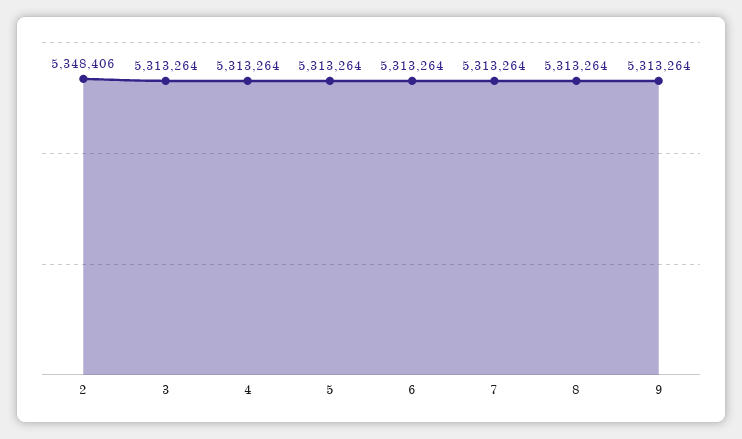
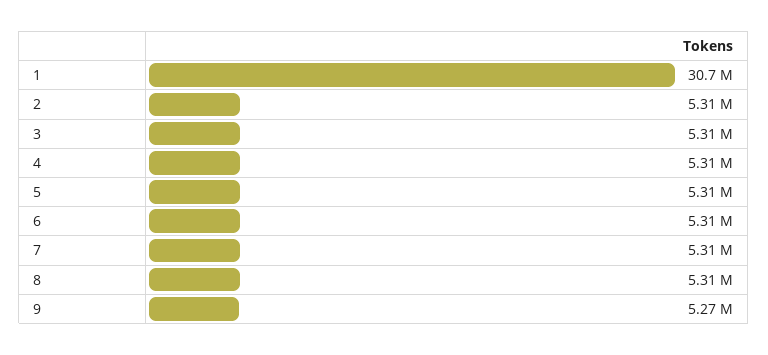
  {
-   "2": 5348406,
+   "2": 5310000,
    "3": 5313264,
    "4": 5313264,
    "5": 5313264,
    "6": 5313264,
    "7": 5313264,
    "8": 5313264,
-   "9": 5313264
+   "9": 5270000,
+   "1": 30700000
  }

